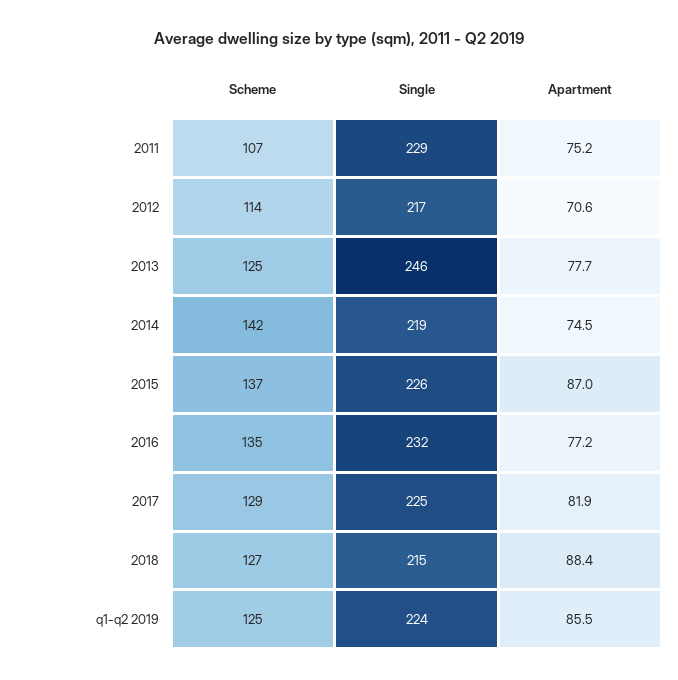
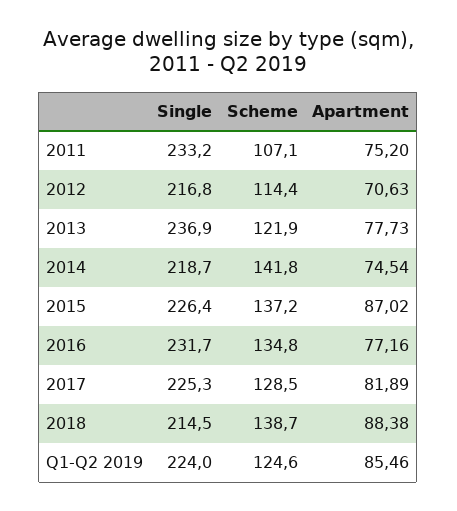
  {
    "Scheme": {
      "2011": 107.1,
      "2012": 114.4,
-     "2013": 125,
+     "2013": 121.9,
      "2014": 141.8,
      "2015": 137.2,
      "2016": 134.8,
      "2017": 128.5,
-     "2018": 127,
+     "2018": 138.7,
      "q1-q2 2019": 124.6
    },
    "Single": {
-     "2011": 229,
+     "2011": 233.2,
      "2012": 216.8,
-     "2013": 246,
+     "2013": 236.9,
      "2014": 218.7,
      "2015": 226.4,
      "2016": 231.7,
      "2017": 225.3,
      "2018": 214.5,
      "q1-q2 2019": 224
    },
    "Apartment": {
      "2011": 75.2,
      "2012": 70.63,
      "2013": 77.73,
      "2014": 74.54,
      "2015": 87.02,
      "2016": 77.16,
      "2017": 81.89,
      "2018": 88.38,
      "q1-q2 2019": 85.46
    }
  }

